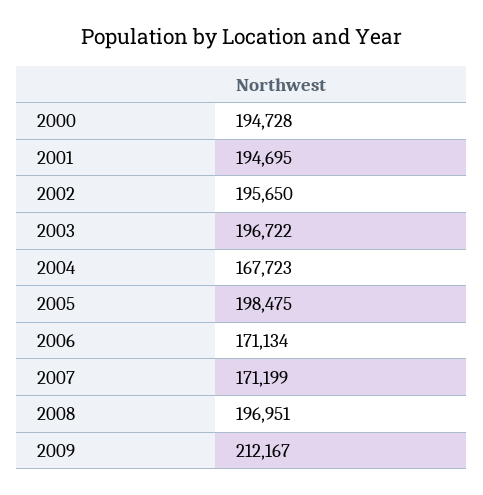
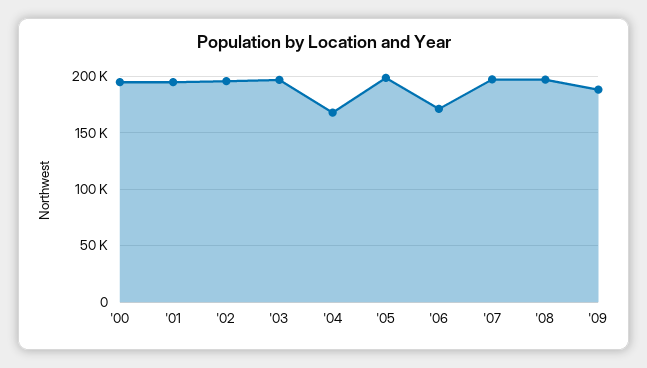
  {
    "2000": 194728,
    "2001": 194695,
    "2002": 195650,
    "2003": 196722,
    "2004": 167723,
    "2005": 198475,
    "2006": 171134,
-   "2007": 171199,
+   "2007": 200000,
    "2008": 196951,
-   "2009": 212167
+   "2009": 190000
  }

